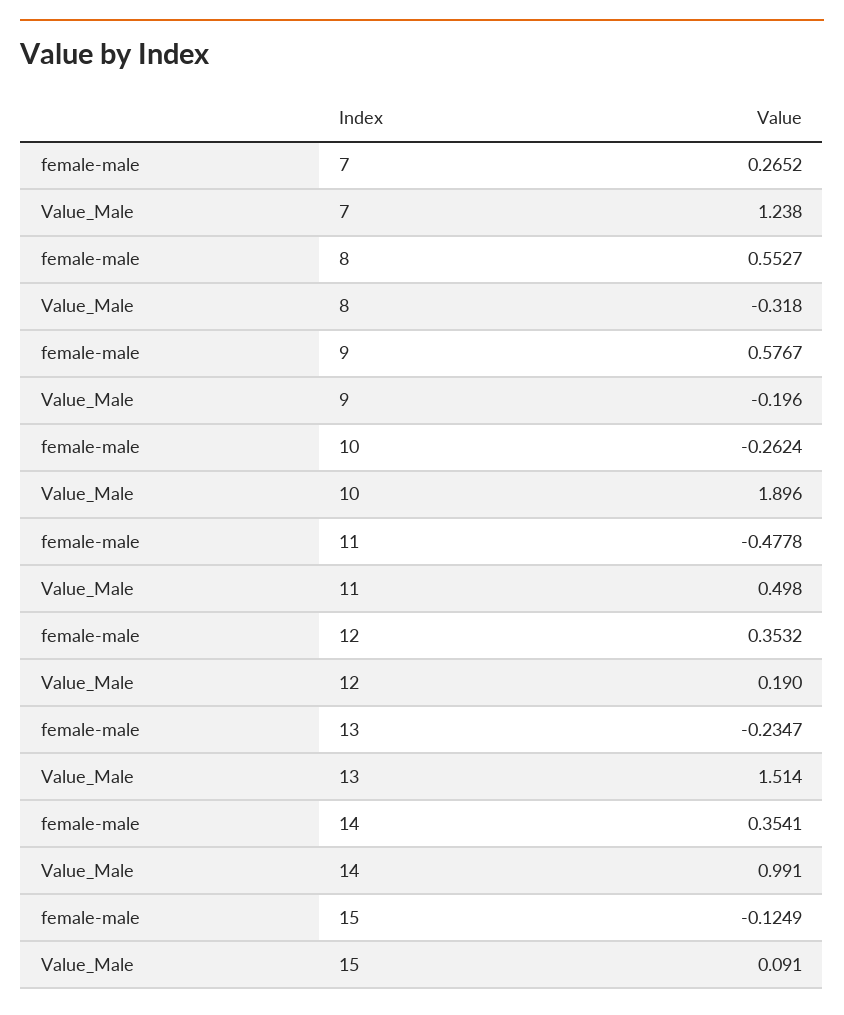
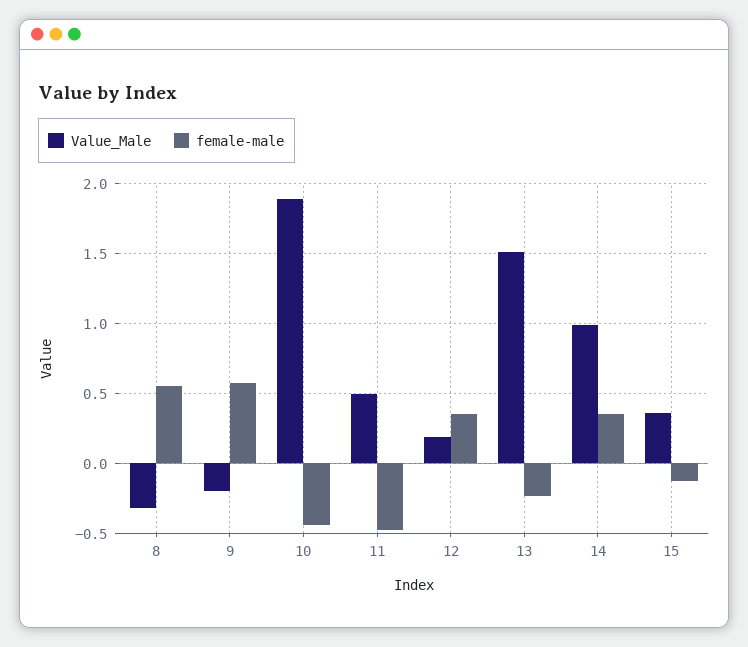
  {
    "female-male": {
-     "7": 0.2652,
      "8": 0.5527,
      "9": 0.5767,
-     "10": -0.2624,
+     "10": -0.45,
      "11": -0.4778,
      "12": 0.3532,
      "13": -0.2347,
      "14": 0.3541,
      "15": -0.1249
    },
    "Value_Male": {
-     "7": 1.238,
      "8": -0.318,
      "9": -0.196,
      "10": 1.896,
      "11": 0.498,
      "12": 0.19,
      "13": 1.514,
      "14": 0.991,
-     "15": 0.091
+     "15": 0.35
    }
  }

